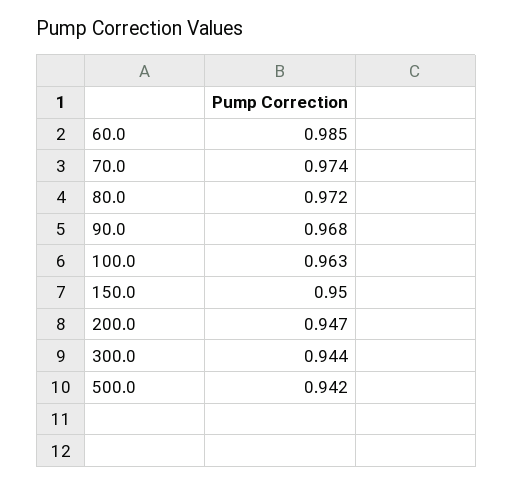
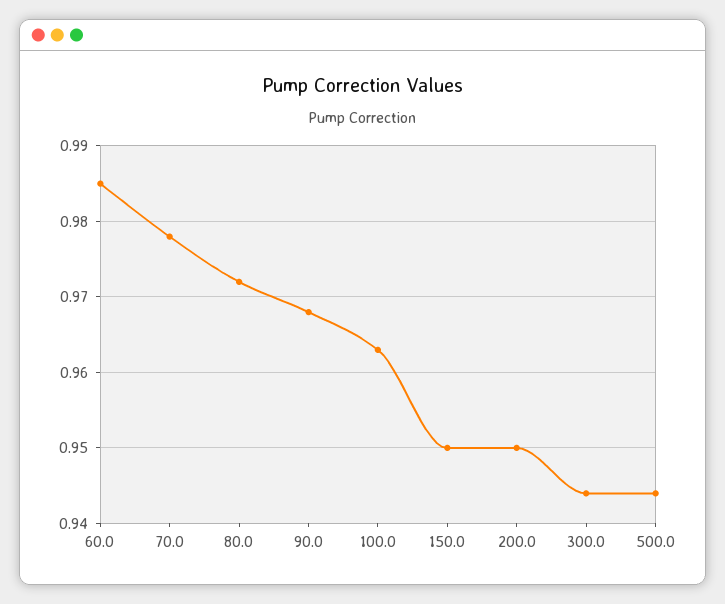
  {
    "60.0": 0.985,
-   "70.0": 0.974,
+   "70.0": 0.978,
    "80.0": 0.972,
    "90.0": 0.968,
    "100.0": 0.963,
    "150.0": 0.95,
-   "200.0": 0.947,
+   "200.0": 0.95,
    "300.0": 0.944,
-   "500.0": 0.942
+   "500.0": 0.944
  }

